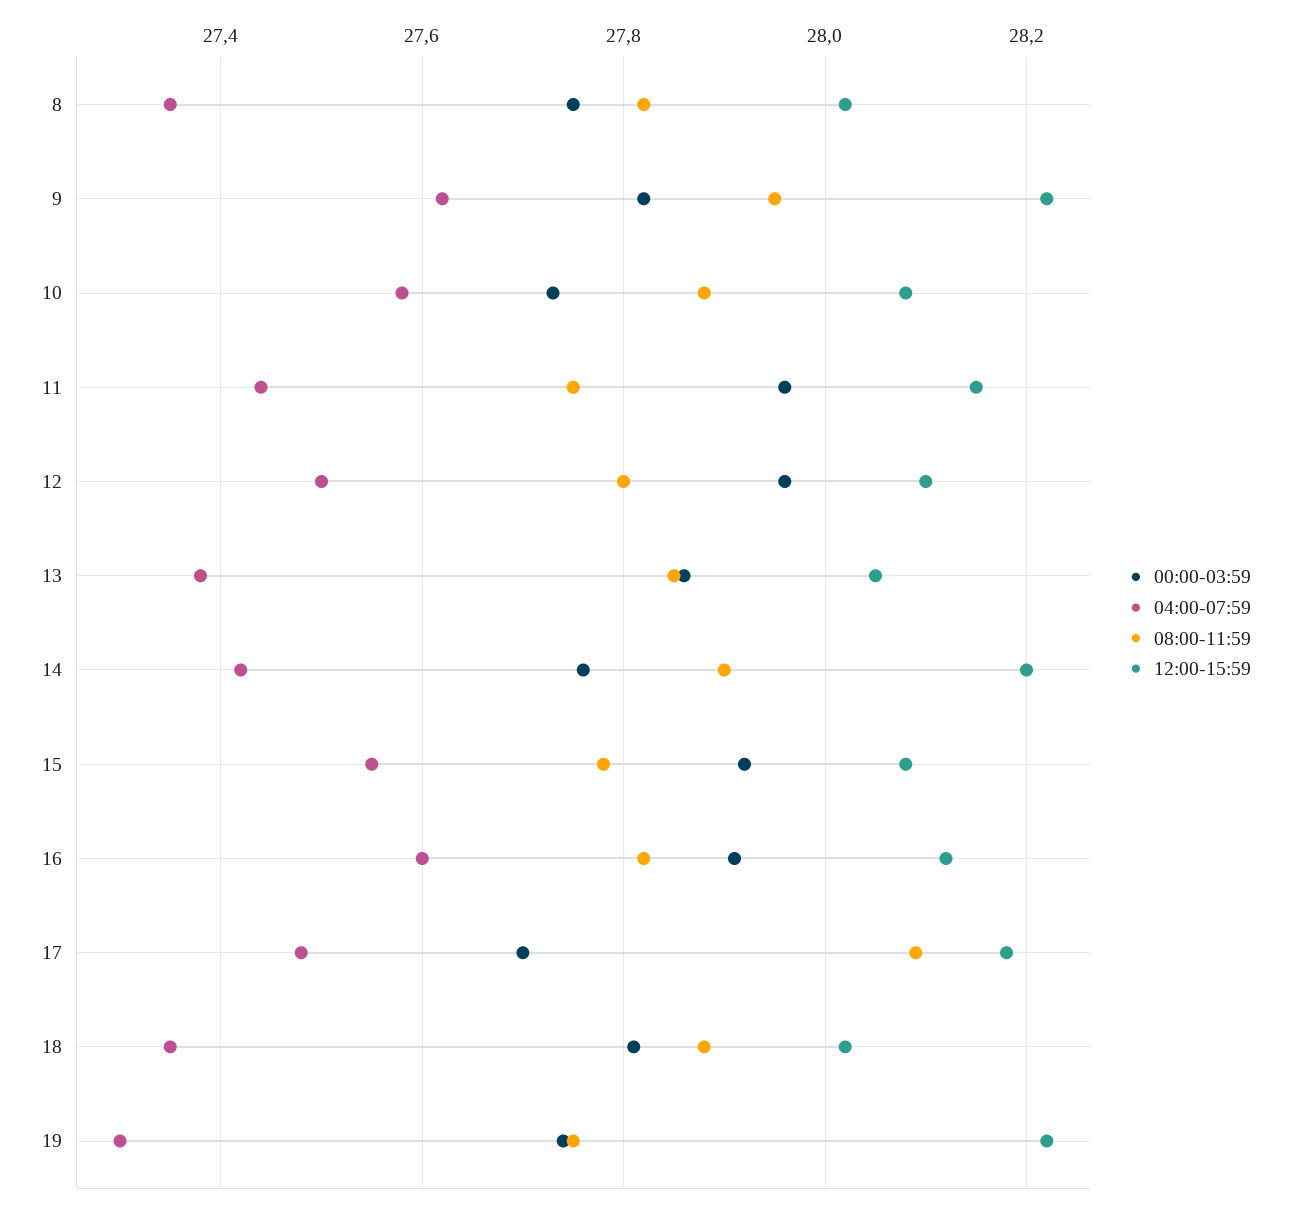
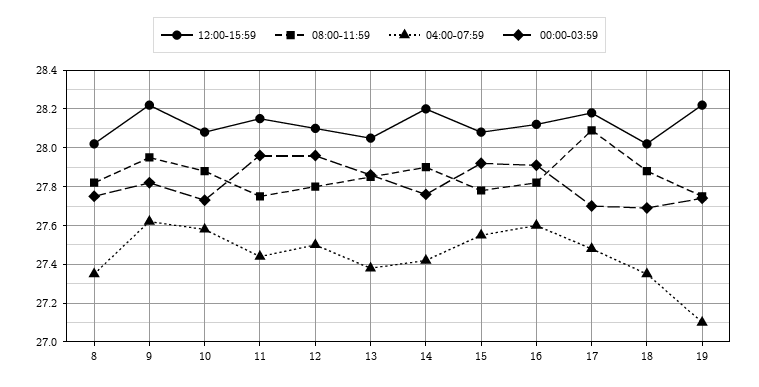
  {
    "00:00-03:59": {
      "8": 27.75,
      "9": 27.8,
      "10": 27.75,
      "11": 27.95,
      "12": 27.95,
      "13": 27.85,
      "14": 27.75,
      "15": 27.9,
      "16": 27.9,
      "17": 27.7,
-     "18": 27.8,
+     "18": 27.7,
      "19": 27.75
    },
    "04:00-07:59": {
      "8": 27.35,
      "9": 27.6,
      "10": 27.6,
      "11": 27.45,
      "12": 27.5,
      "13": 27.4,
      "14": 27.4,
      "15": 27.55,
      "16": 27.6,
      "17": 27.5,
      "18": 27.35,
-     "19": 27.3
+     "19": 27.1
    },
    "08:00-11:59": {
      "8": 27.8,
      "9": 27.95,
      "10": 27.9,
      "11": 27.75,
      "12": 27.8,
      "13": 27.85,
      "14": 27.9,
      "15": 27.8,
      "16": 27.8,
      "17": 28.1,
      "18": 27.9,
      "19": 27.75
    },
    "12:00-15:59": {
      "8": 28,
      "9": 28.2,
      "10": 28.1,
      "11": 28.15,
      "12": 28.1,
      "13": 28.05,
      "14": 28.2,
      "15": 28.1,
      "16": 28.1,
      "17": 28.2,
      "18": 28,
      "19": 28.2
    }
  }

